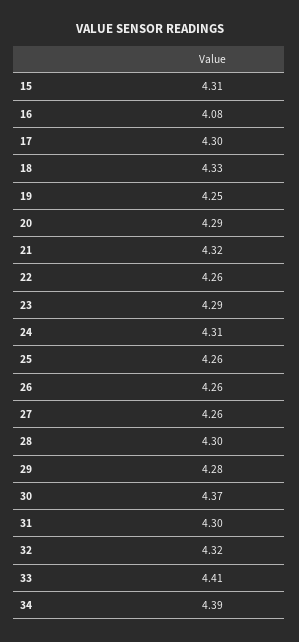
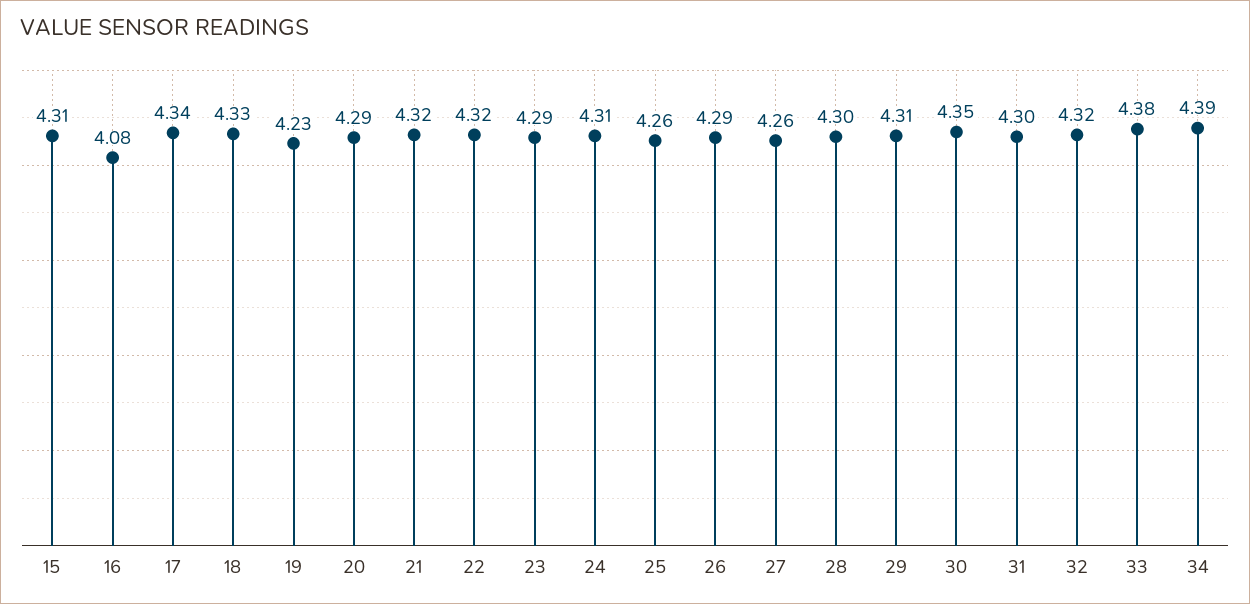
  {
    "15": 4.31,
    "16": 4.08,
-   "17": 4.3,
+   "17": 4.34,
    "18": 4.33,
-   "19": 4.25,
+   "19": 4.23,
    "20": 4.29,
    "21": 4.32,
-   "22": 4.26,
+   "22": 4.32,
    "23": 4.29,
    "24": 4.31,
    "25": 4.26,
-   "26": 4.26,
+   "26": 4.29,
    "27": 4.26,
    "28": 4.3,
-   "29": 4.28,
+   "29": 4.31,
-   "30": 4.37,
+   "30": 4.35,
    "31": 4.3,
    "32": 4.32,
-   "33": 4.41,
+   "33": 4.38,
    "34": 4.39
  }

